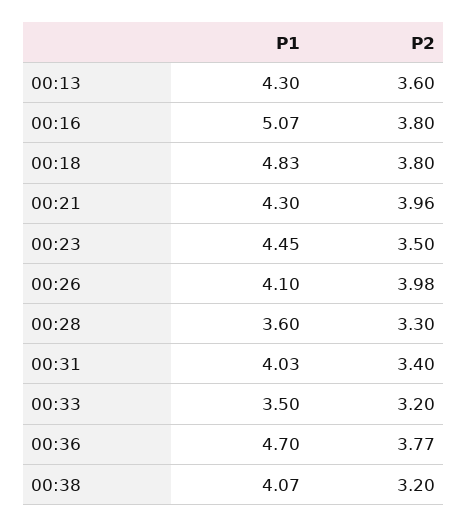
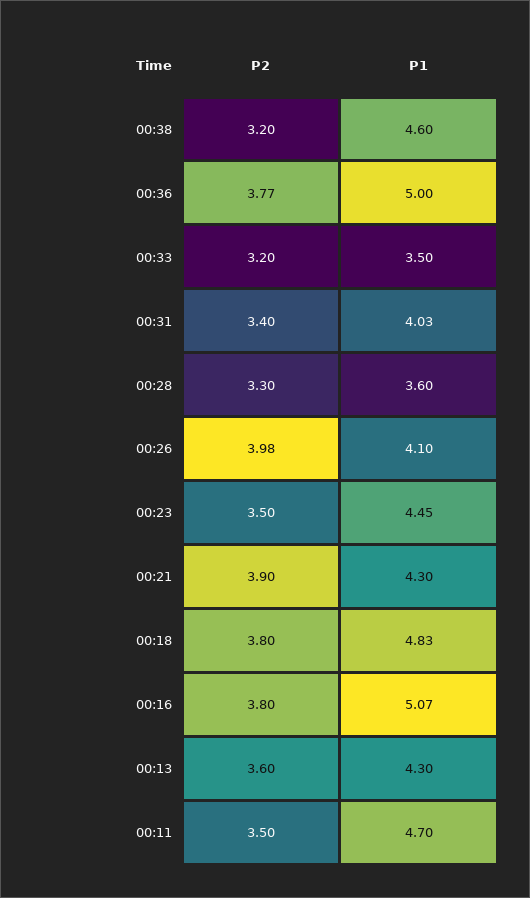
  {
    "P1": {
      "00:13": 4.3,
      "00:16": 5.07,
      "00:18": 4.83,
      "00:21": 4.3,
      "00:23": 4.45,
      "00:26": 4.1,
      "00:28": 3.6,
      "00:31": 4.03,
      "00:33": 3.5,
-     "00:36": 4.7,
+     "00:36": 5,
-     "00:38": 4.07
+     "00:38": 4.6,
+     "00:11": 4.7
    },
    "P2": {
      "00:13": 3.6,
      "00:16": 3.8,
      "00:18": 3.8,
-     "00:21": 3.96,
+     "00:21": 3.9,
      "00:23": 3.5,
      "00:26": 3.98,
      "00:28": 3.3,
      "00:31": 3.4,
      "00:33": 3.2,
      "00:36": 3.77,
-     "00:38": 3.2
+     "00:38": 3.2,
+     "00:11": 3.5
    }
  }

